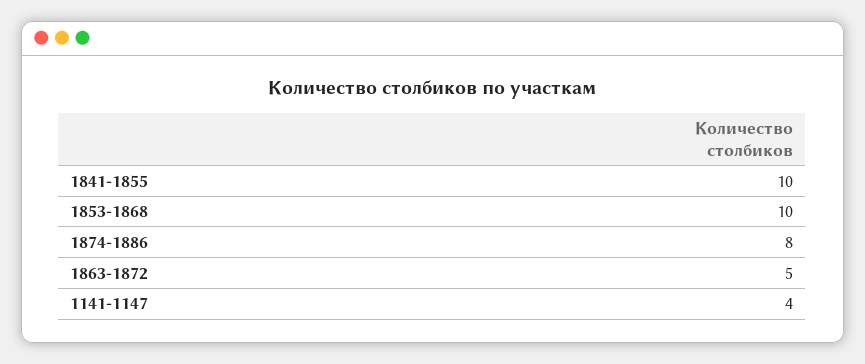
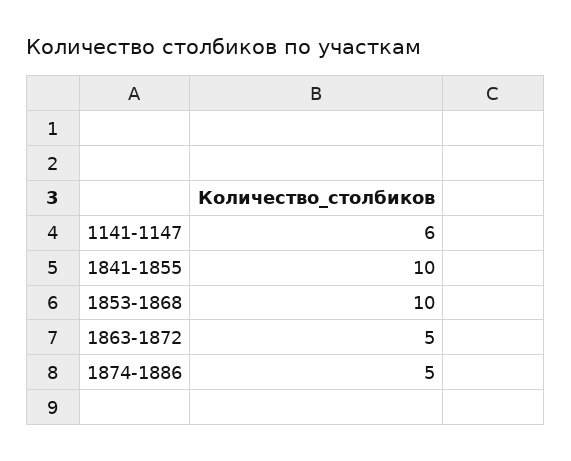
  {
    "1841-1855": 10,
    "1853-1868": 10,
-   "1874-1886": 8,
+   "1874-1886": 5,
    "1863-1872": 5,
-   "1141-1147": 4
+   "1141-1147": 6
  }

